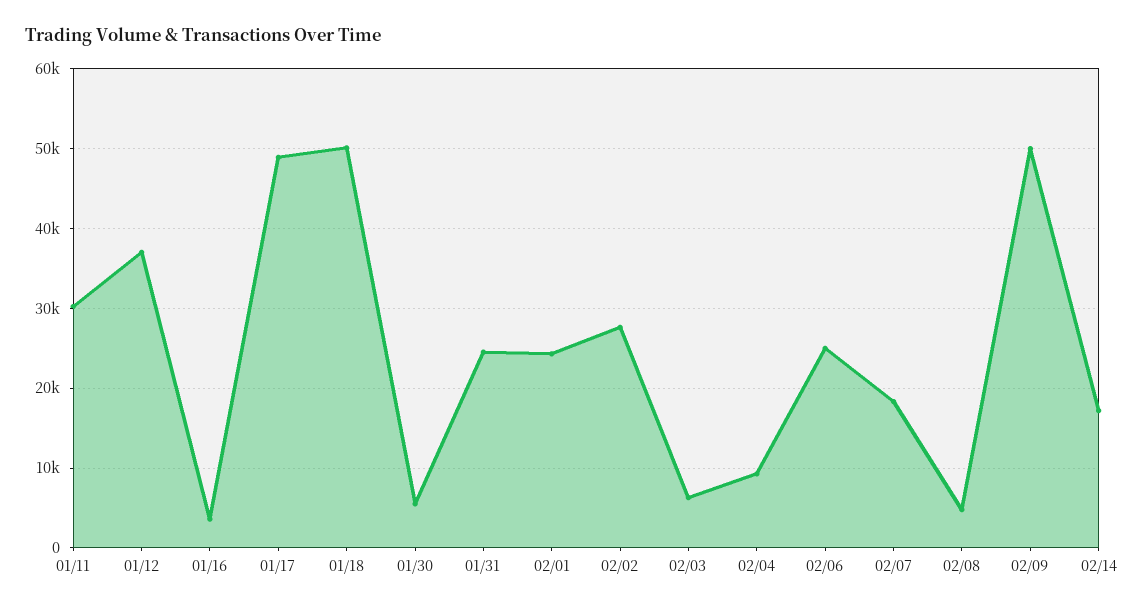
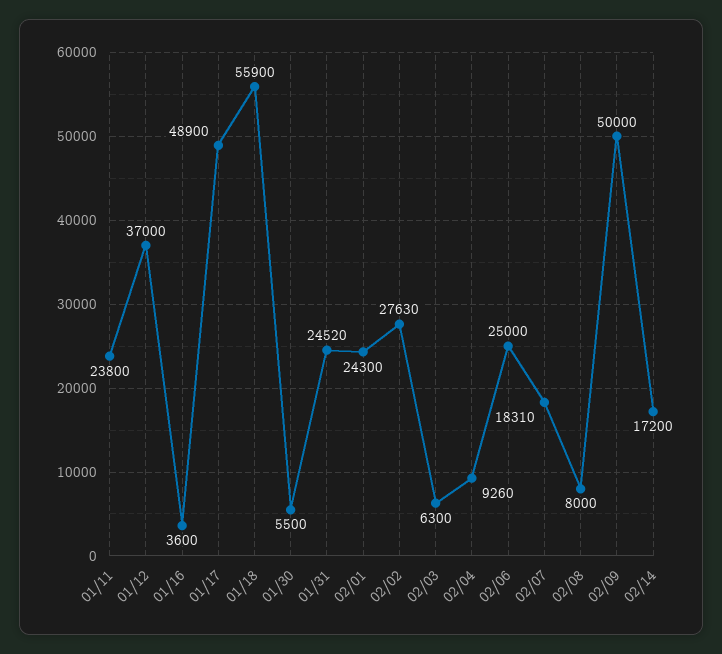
  {
-   "01/11": 30000,
+   "01/11": 23800,
    "01/12": 37000,
    "01/16": 3600,
    "01/17": 48900,
-   "01/18": 50000,
+   "01/18": 55900,
    "01/30": 5500,
    "01/31": 24520,
    "02/01": 24300,
    "02/02": 27630,
    "02/03": 6300,
    "02/04": 9260,
    "02/06": 25000,
    "02/07": 18310,
-   "02/08": 5000,
+   "02/08": 8000,
    "02/09": 50000,
    "02/14": 17200
  }

